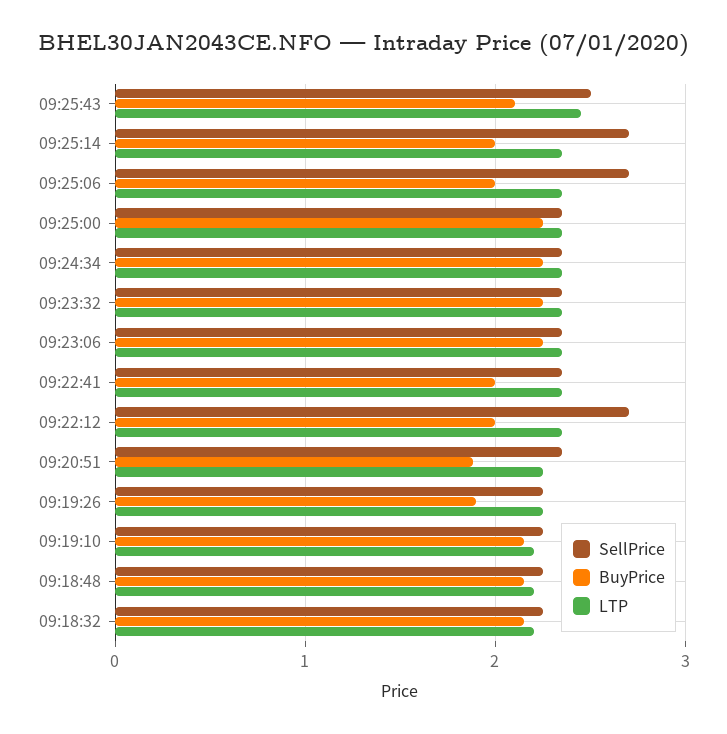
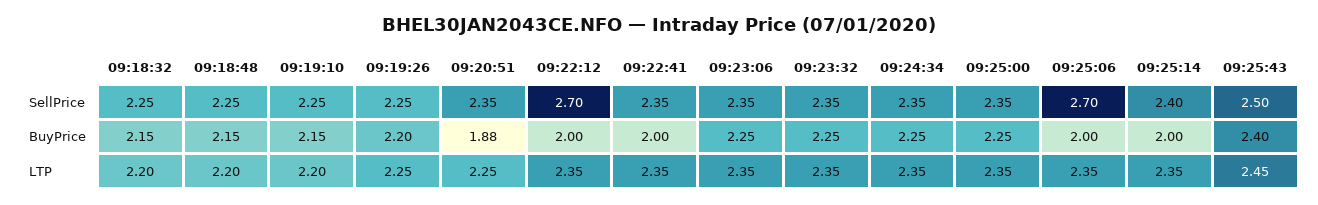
  {
    "SellPrice": {
      "09:25:43": 2.5,
-     "09:25:14": 2.7,
+     "09:25:14": 2.4,
      "09:25:06": 2.7,
      "09:25:00": 2.35,
      "09:24:34": 2.35,
      "09:23:32": 2.35,
      "09:23:06": 2.35,
      "09:22:41": 2.35,
      "09:22:12": 2.7,
      "09:20:51": 2.35,
      "09:19:26": 2.25,
      "09:19:10": 2.25,
      "09:18:48": 2.25,
      "09:18:32": 2.25
    },
    "BuyPrice": {
-     "09:25:43": 2.1,
+     "09:25:43": 2.4,
      "09:25:14": 2,
      "09:25:06": 2,
      "09:25:00": 2.25,
      "09:24:34": 2.25,
      "09:23:32": 2.25,
      "09:23:06": 2.25,
      "09:22:41": 2,
      "09:22:12": 2,
      "09:20:51": 1.88,
-     "09:19:26": 1.9,
+     "09:19:26": 2.2,
      "09:19:10": 2.15,
      "09:18:48": 2.15,
      "09:18:32": 2.15
    },
    "LTP": {
      "09:25:43": 2.45,
      "09:25:14": 2.35,
      "09:25:06": 2.35,
      "09:25:00": 2.35,
      "09:24:34": 2.35,
      "09:23:32": 2.35,
      "09:23:06": 2.35,
      "09:22:41": 2.35,
      "09:22:12": 2.35,
      "09:20:51": 2.25,
      "09:19:26": 2.25,
      "09:19:10": 2.2,
      "09:18:48": 2.2,
      "09:18:32": 2.2
    }
  }

